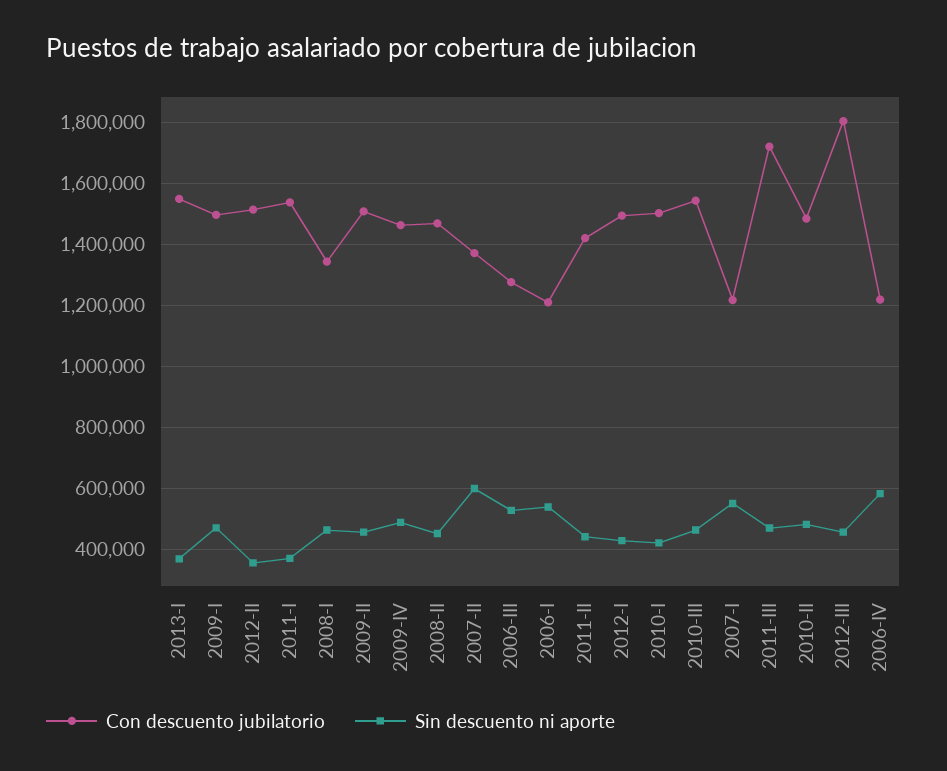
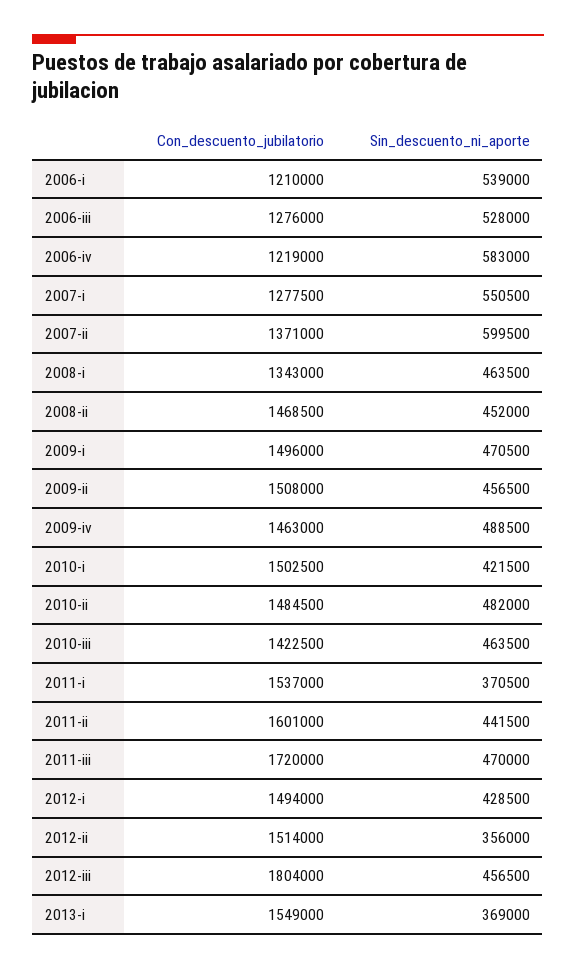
  {
    "Con descuento jubilatorio": {
      "2013-I": 1549000,
      "2009-I": 1496000,
      "2012-II": 1514000,
      "2011-I": 1537000,
      "2008-I": 1343000,
      "2009-II": 1508000,
      "2009-IV": 1463000,
      "2008-II": 1468500,
      "2007-II": 1371000,
      "2006-III": 1276000,
      "2006-I": 1210000,
-     "2011-II": 1420000,
+     "2011-II": 1601000,
      "2012-I": 1494000,
      "2010-I": 1502500,
-     "2010-III": 1540000,
+     "2010-III": 1422500,
-     "2007-I": 1220000,
+     "2007-I": 1277500,
      "2011-III": 1720000,
      "2010-II": 1484500,
      "2012-III": 1804000,
      "2006-IV": 1219000
    },
    "Sin descuento ni aporte": {
      "2013-I": 369000,
      "2009-I": 470500,
      "2012-II": 356000,
      "2011-I": 370500,
      "2008-I": 463500,
      "2009-II": 456500,
      "2009-IV": 488500,
      "2008-II": 452000,
      "2007-II": 599500,
      "2006-III": 528000,
      "2006-I": 539000,
      "2011-II": 441500,
      "2012-I": 428500,
      "2010-I": 421500,
      "2010-III": 463500,
      "2007-I": 550500,
      "2011-III": 470000,
      "2010-II": 482000,
      "2012-III": 456500,
      "2006-IV": 583000
    }
  }

